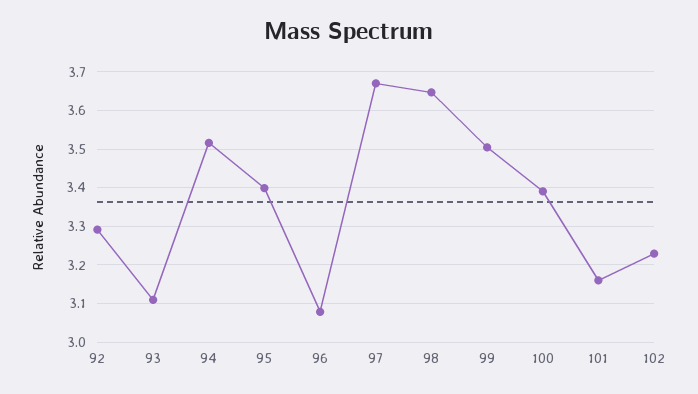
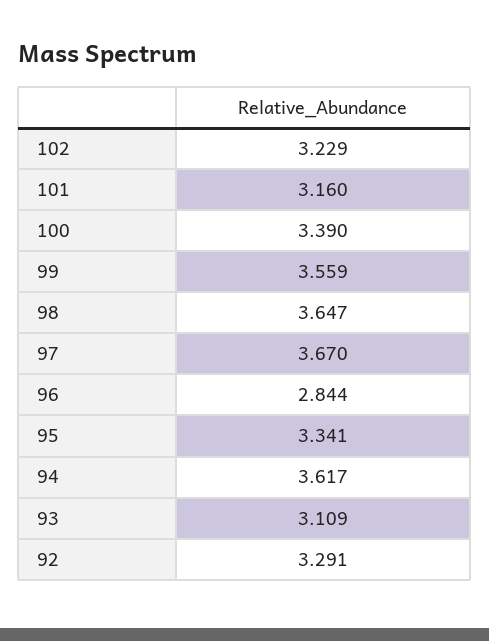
  {
    "92": 3.291,
    "93": 3.109,
-   "94": 3.52,
+   "94": 3.617,
-   "95": 3.4,
+   "95": 3.341,
-   "96": 3.08,
+   "96": 2.844,
    "97": 3.67,
    "98": 3.647,
-   "99": 3.5,
+   "99": 3.559,
    "100": 3.39,
    "101": 3.16,
    "102": 3.229
  }

